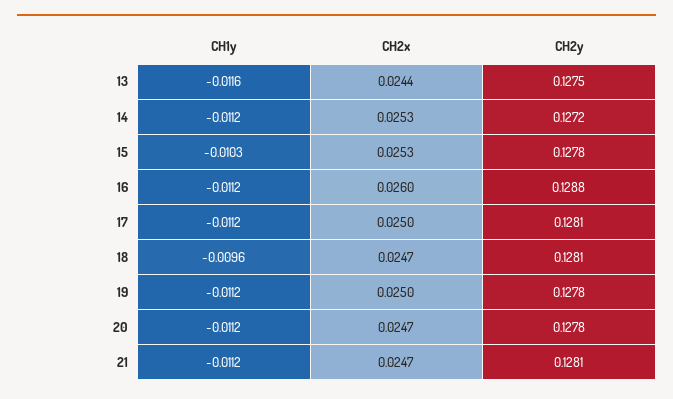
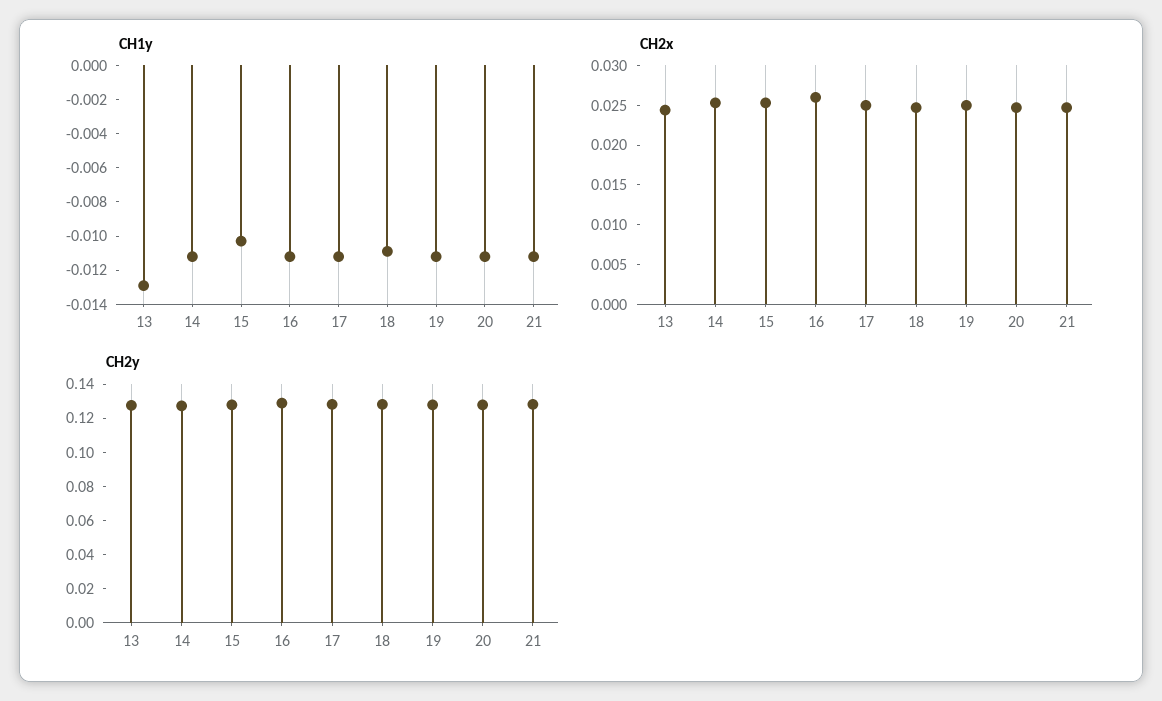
  {
    "CH1y": {
-     "13": -0.0116,
+     "13": -0.013,
      "14": -0.0112,
      "15": -0.0103,
      "16": -0.0112,
      "17": -0.0112,
-     "18": -0.0096,
+     "18": -0.011,
      "19": -0.0112,
      "20": -0.0112,
      "21": -0.0112
    },
    "CH2x": {
      "13": 0.0244,
      "14": 0.0253,
      "15": 0.0253,
      "16": 0.026,
      "17": 0.025,
      "18": 0.0247,
      "19": 0.025,
      "20": 0.0247,
      "21": 0.0247
    },
    "CH2y": {
      "13": 0.1275,
      "14": 0.1272,
      "15": 0.1278,
      "16": 0.1288,
      "17": 0.1281,
      "18": 0.1281,
      "19": 0.1278,
      "20": 0.1278,
      "21": 0.1281
    }
  }

